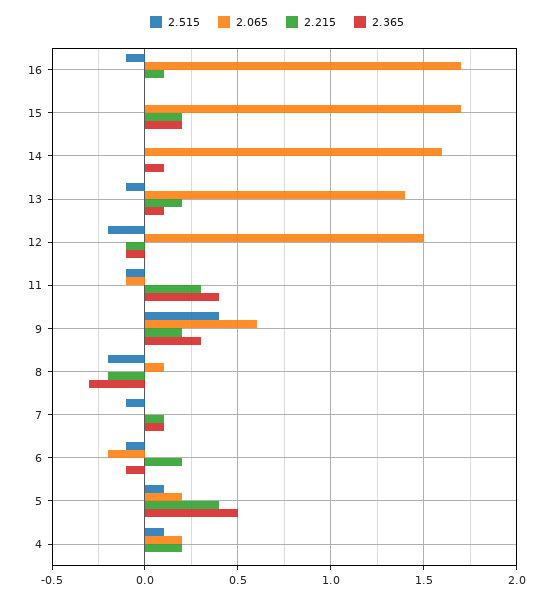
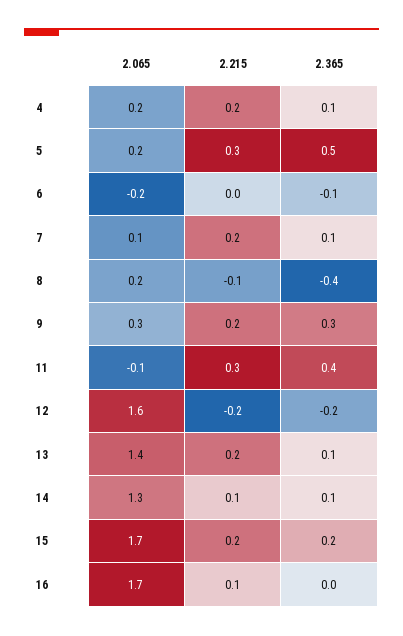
  {
-   "2.515": {
-     "16": -0.1,
-     "15": 0,
-     "14": 0,
-     "13": -0.1,
-     "12": -0.2,
-     "11": -0.1,
-     "9": 0.4,
-     "8": -0.2,
-     "7": -0.1,
-     "6": -0.1,
-     "5": 0.1,
-     "4": 0.1
-   },
    "2.065": {
      "16": 1.7,
      "15": 1.7,
-     "14": 1.6,
+     "14": 1.3,
      "13": 1.4,
-     "12": 1.5,
+     "12": 1.6,
      "11": -0.1,
-     "9": 0.6,
+     "9": 0.3,
-     "8": 0.1,
+     "8": 0.2,
-     "7": 0,
+     "7": 0.1,
      "6": -0.2,
      "5": 0.2,
      "4": 0.2
    },
    "2.215": {
      "16": 0.1,
      "15": 0.2,
-     "14": 0,
+     "14": 0.1,
      "13": 0.2,
-     "12": -0.1,
+     "12": -0.2,
      "11": 0.3,
      "9": 0.2,
-     "8": -0.2,
+     "8": -0.1,
-     "7": 0.1,
+     "7": 0.2,
-     "6": 0.2,
+     "6": 0,
-     "5": 0.4,
+     "5": 0.3,
      "4": 0.2
    },
    "2.365": {
      "16": 0,
      "15": 0.2,
      "14": 0.1,
      "13": 0.1,
-     "12": -0.1,
+     "12": -0.2,
      "11": 0.4,
      "9": 0.3,
-     "8": -0.3,
+     "8": -0.4,
      "7": 0.1,
      "6": -0.1,
      "5": 0.5,
-     "4": 0
+     "4": 0.1
    }
  }

